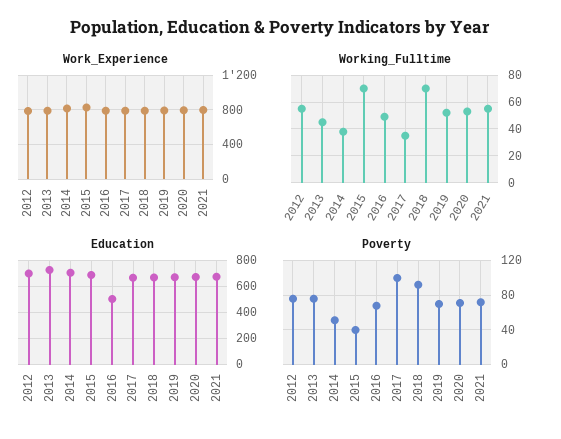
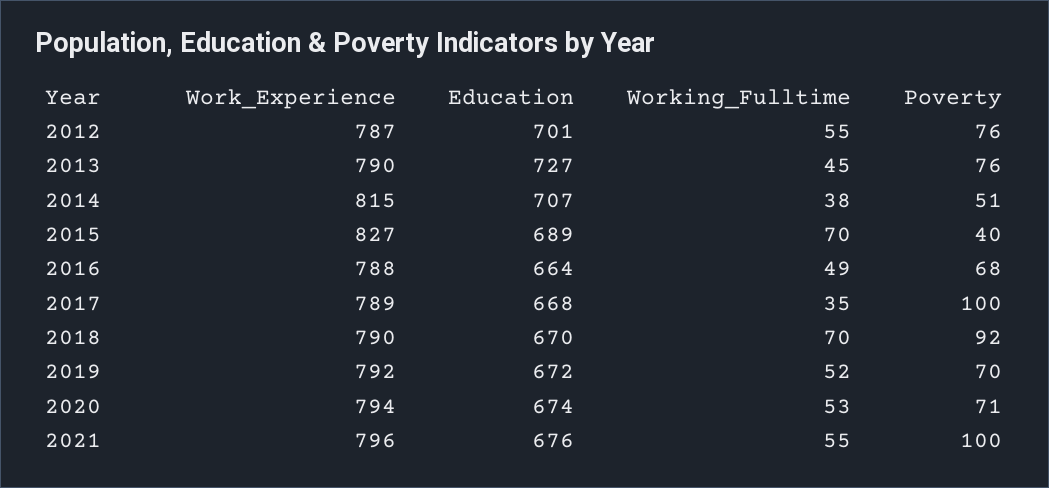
  {
    "Work_Experience": {
      "2012": 787,
      "2013": 790,
      "2014": 815,
      "2015": 827,
      "2016": 788,
      "2017": 789,
      "2018": 790,
      "2019": 792,
      "2020": 794,
      "2021": 796
    },
    "Working_Fulltime": {
      "2012": 55,
      "2013": 45,
      "2014": 38,
      "2015": 70,
      "2016": 49,
      "2017": 35,
      "2018": 70,
      "2019": 52,
      "2020": 53,
      "2021": 55
    },
    "Education": {
      "2012": 701,
      "2013": 727,
      "2014": 707,
      "2015": 689,
-     "2016": 500,
+     "2016": 664,
      "2017": 668,
      "2018": 670,
      "2019": 672,
      "2020": 674,
      "2021": 676
    },
    "Poverty": {
      "2012": 76,
      "2013": 76,
      "2014": 51,
      "2015": 40,
      "2016": 68,
      "2017": 100,
      "2018": 92,
      "2019": 70,
      "2020": 71,
-     "2021": 70
+     "2021": 100
    }
  }

